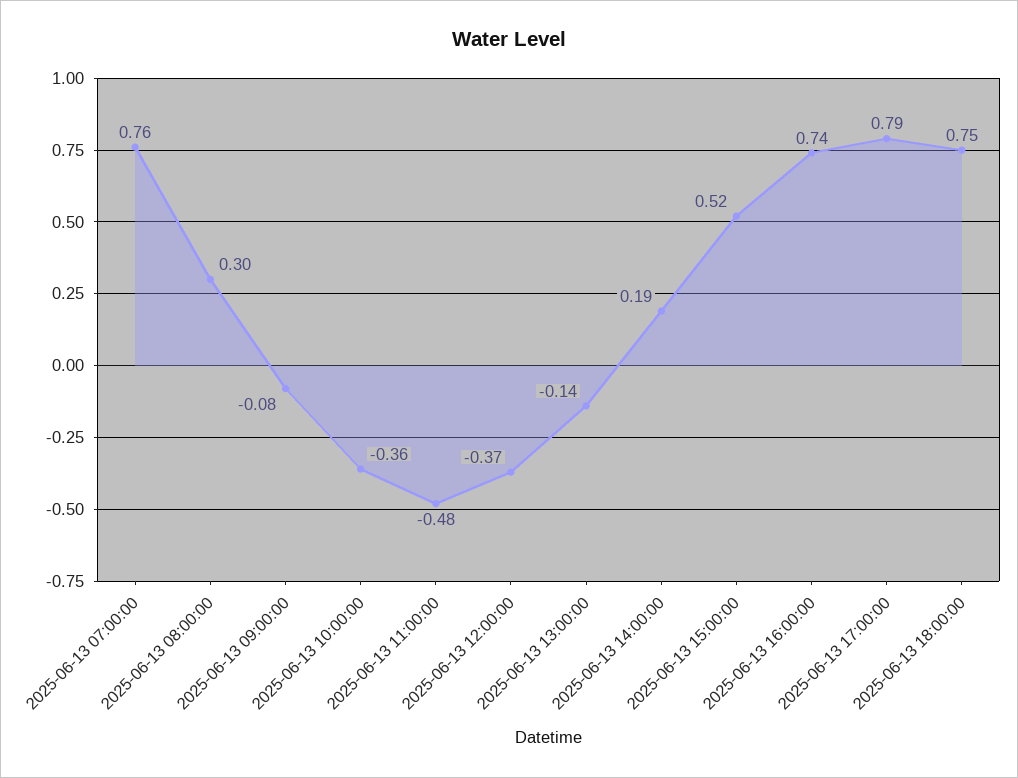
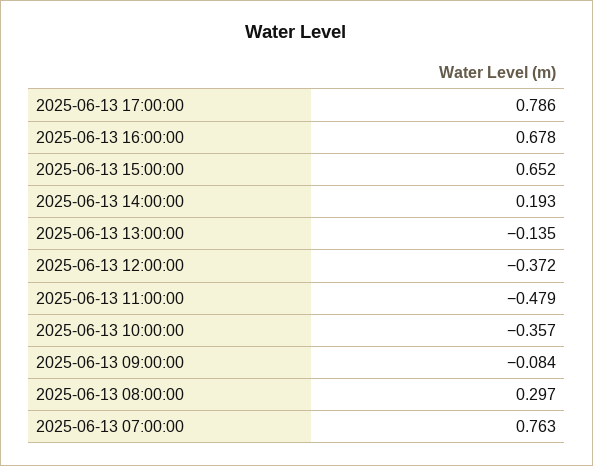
  {
    "2025-06-13 07:00:00": 0.763,
    "2025-06-13 08:00:00": 0.297,
    "2025-06-13 09:00:00": -0.084,
    "2025-06-13 10:00:00": -0.357,
    "2025-06-13 11:00:00": -0.479,
    "2025-06-13 12:00:00": -0.372,
    "2025-06-13 13:00:00": -0.135,
    "2025-06-13 14:00:00": 0.193,
-   "2025-06-13 15:00:00": 0.52,
+   "2025-06-13 15:00:00": 0.652,
-   "2025-06-13 16:00:00": 0.74,
+   "2025-06-13 16:00:00": 0.678,
-   "2025-06-13 17:00:00": 0.786,
+   "2025-06-13 17:00:00": 0.786
-   "2025-06-13 18:00:00": 0.75
  }

